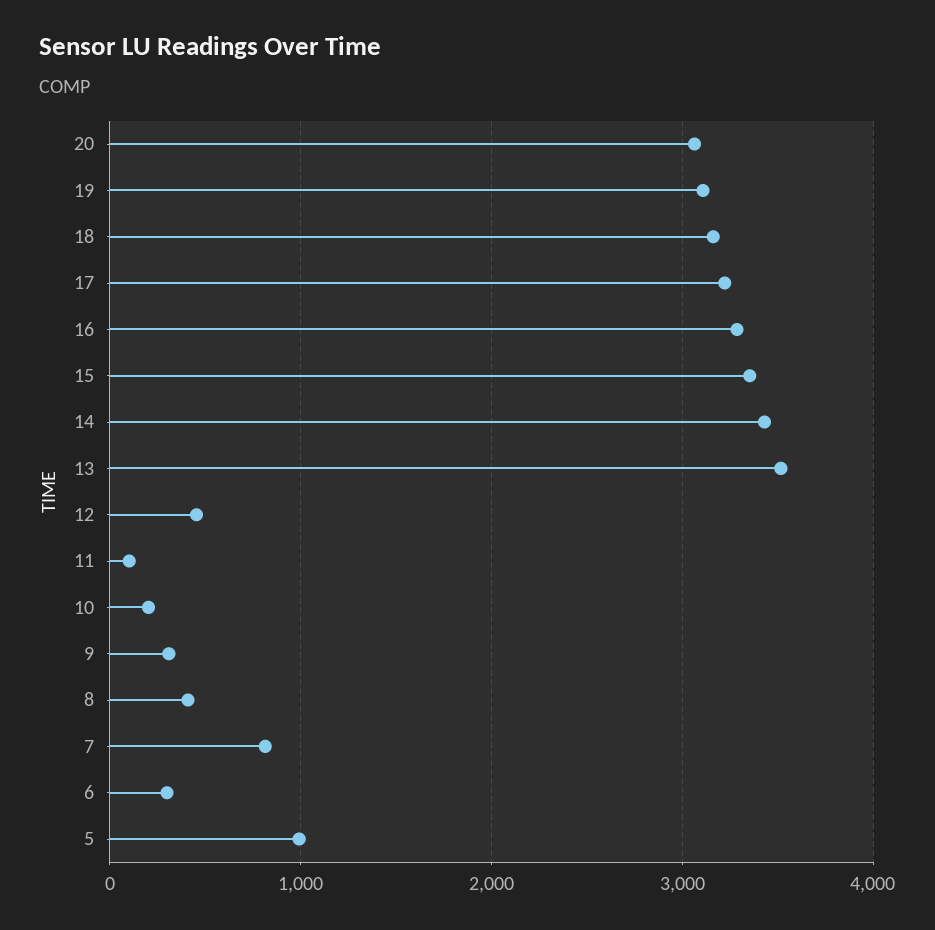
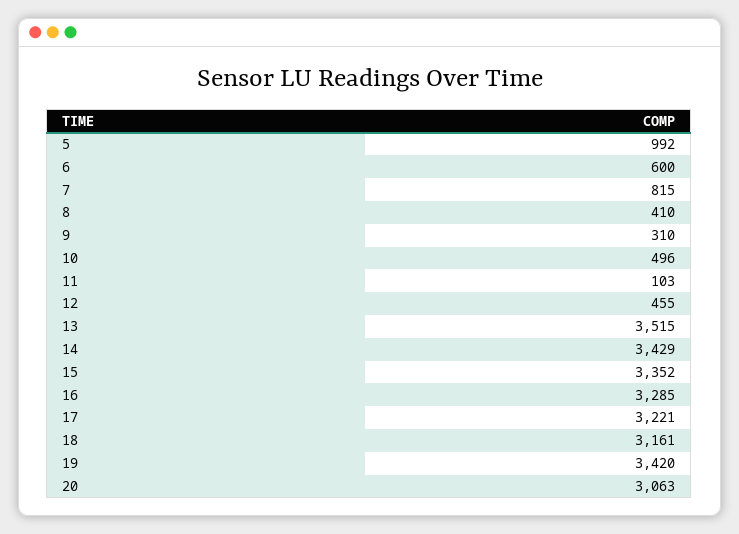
  {
    "20": 3063,
-   "19": 3100,
+   "19": 3420,
    "18": 3161,
    "17": 3221,
    "16": 3285,
    "15": 3352,
    "14": 3429,
    "13": 3515,
    "12": 455,
    "11": 103,
-   "10": 200,
+   "10": 496,
    "9": 310,
    "8": 410,
    "7": 815,
-   "6": 300,
+   "6": 600,
    "5": 992
  }

